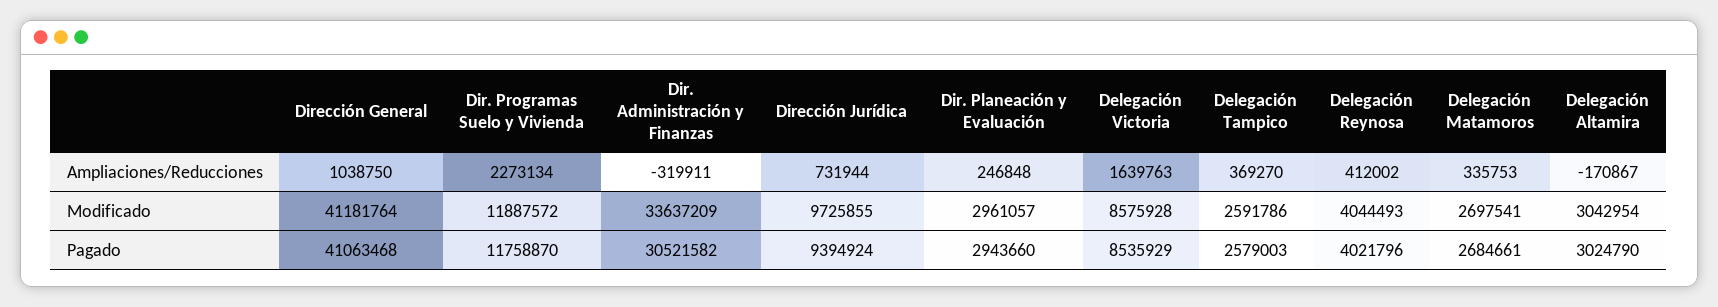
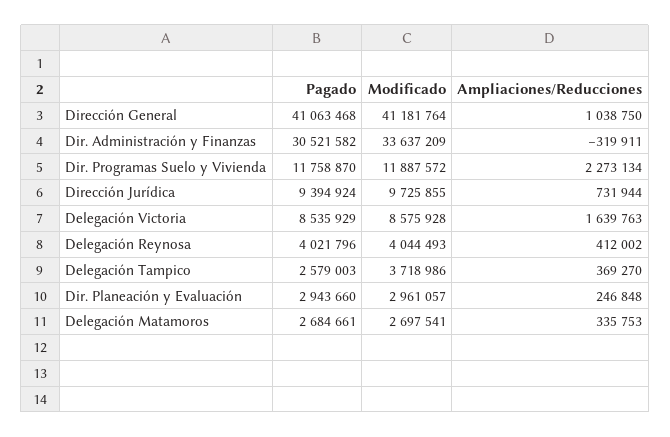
  {
    "Dirección General": {
      "Ampliaciones/Reducciones": 1038750,
      "Modificado": 41181764,
      "Pagado": 41063468
    },
    "Dir. Programas Suelo y Vivienda": {
      "Ampliaciones/Reducciones": 2273134,
      "Modificado": 11887572,
      "Pagado": 11758870
    },
    "Dir. Administración y Finanzas": {
      "Ampliaciones/Reducciones": -319911,
      "Modificado": 33637209,
      "Pagado": 30521582
    },
    "Dirección Jurídica": {
      "Ampliaciones/Reducciones": 731944,
      "Modificado": 9725855,
      "Pagado": 9394924
    },
    "Dir. Planeación y Evaluación": {
      "Ampliaciones/Reducciones": 246848,
      "Modificado": 2961057,
      "Pagado": 2943660
    },
    "Delegación Victoria": {
      "Ampliaciones/Reducciones": 1639763,
      "Modificado": 8575928,
      "Pagado": 8535929
    },
    "Delegación Tampico": {
      "Ampliaciones/Reducciones": 369270,
-     "Modificado": 2591786,
+     "Modificado": 3718986,
      "Pagado": 2579003
    },
    "Delegación Reynosa": {
      "Ampliaciones/Reducciones": 412002,
      "Modificado": 4044493,
      "Pagado": 4021796
    },
    "Delegación Matamoros": {
      "Ampliaciones/Reducciones": 335753,
      "Modificado": 2697541,
      "Pagado": 2684661
-   },
+   }
-   "Delegación Altamira": {
-     "Ampliaciones/Reducciones": -170867,
-     "Modificado": 3042954,
-     "Pagado": 3024790
-   }
  }

